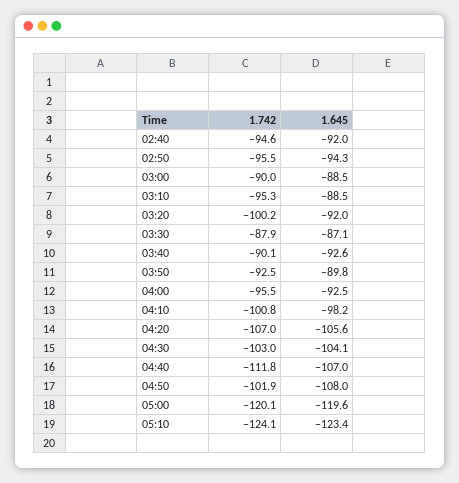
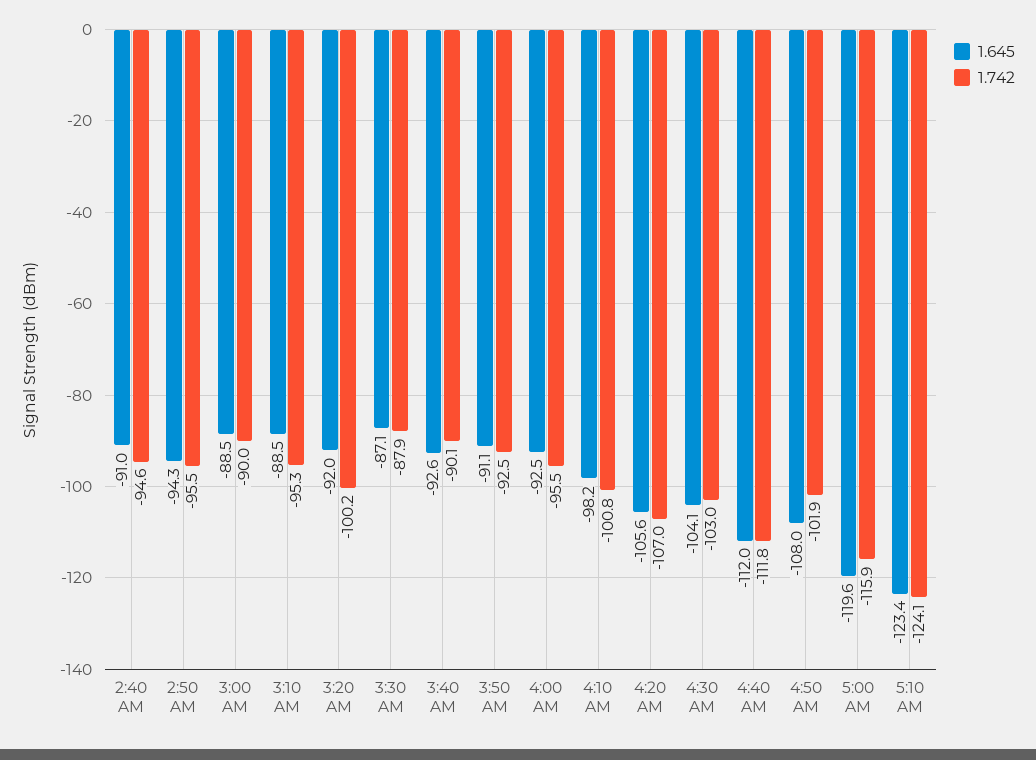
  {
    "1.742": {
      "02:40": -94.6,
      "02:50": -95.5,
      "03:00": -90,
      "03:10": -95.3,
      "03:20": -100.2,
      "03:30": -87.9,
      "03:40": -90.1,
      "03:50": -92.5,
      "04:00": -95.5,
      "04:10": -100.8,
      "04:20": -107,
      "04:30": -103,
      "04:40": -111.8,
      "04:50": -101.9,
-     "05:00": -120.1,
+     "05:00": -115.9,
      "05:10": -124.1
    },
    "1.645": {
-     "02:40": -92,
+     "02:40": -91,
      "02:50": -94.3,
      "03:00": -88.5,
      "03:10": -88.5,
      "03:20": -92,
      "03:30": -87.1,
      "03:40": -92.6,
-     "03:50": -89.8,
+     "03:50": -91.1,
      "04:00": -92.5,
      "04:10": -98.2,
      "04:20": -105.6,
      "04:30": -104.1,
-     "04:40": -107,
+     "04:40": -112,
      "04:50": -108,
      "05:00": -119.6,
      "05:10": -123.4
    }
  }

